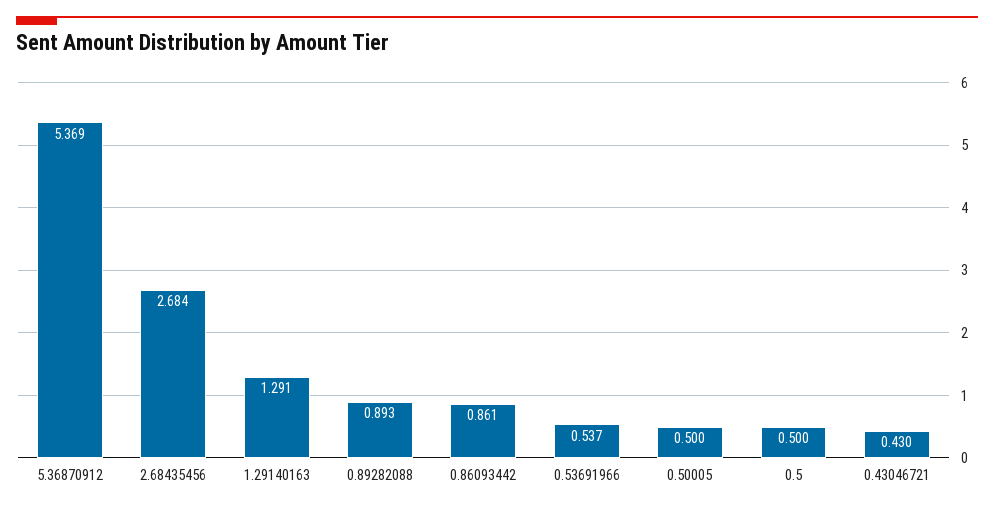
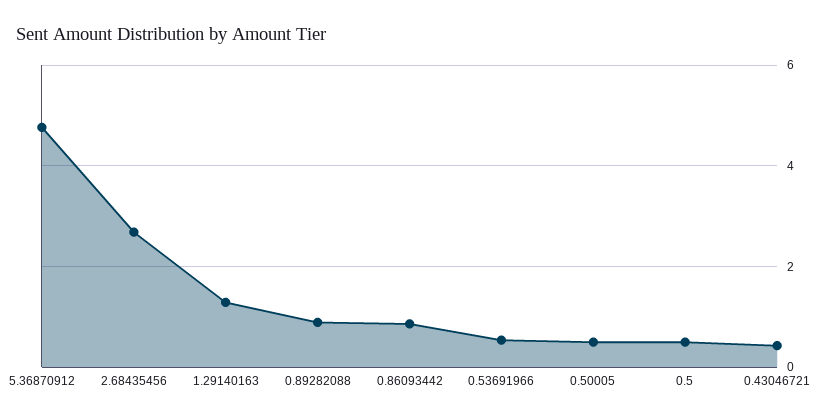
  {
-   "5.36870912": 5.369,
+   "5.36870912": 4.8,
    "2.68435456": 2.684,
    "1.29140163": 1.291,
    "0.89282088": 0.893,
    "0.86093442": 0.861,
    "0.53691966": 0.537,
    "0.50005": 0.5,
    "0.5": 0.5,
    "0.43046721": 0.43
  }

